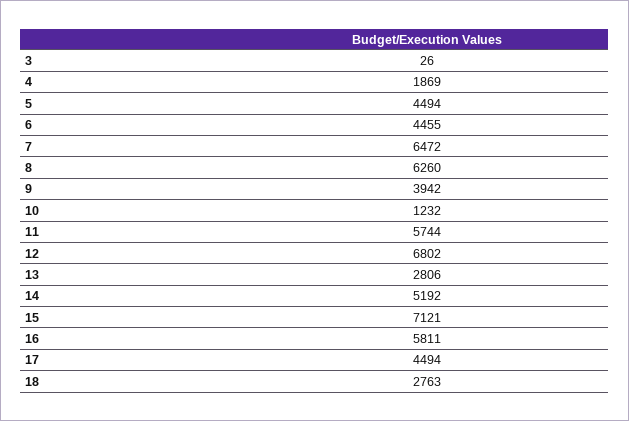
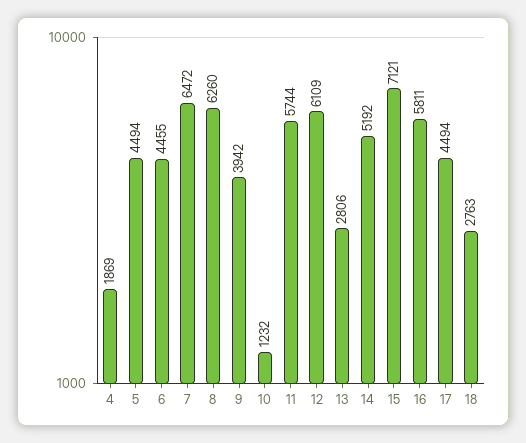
  {
-   "3": 26,
    "4": 1869,
    "5": 4494,
    "6": 4455,
    "7": 6472,
    "8": 6260,
    "9": 3942,
    "10": 1232,
    "11": 5744,
-   "12": 6802,
+   "12": 6109,
    "13": 2806,
    "14": 5192,
    "15": 7121,
    "16": 5811,
    "17": 4494,
    "18": 2763
  }

